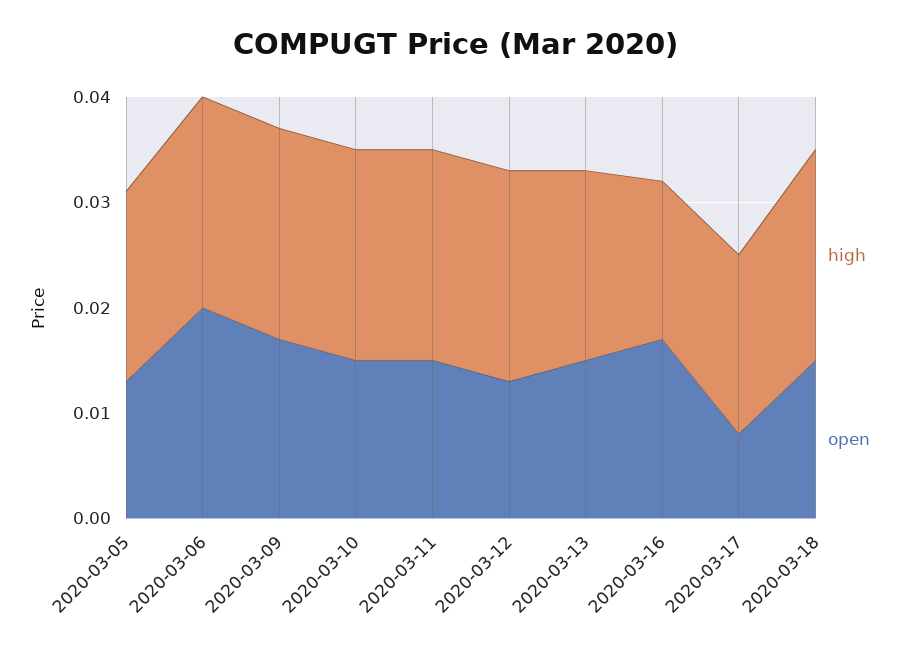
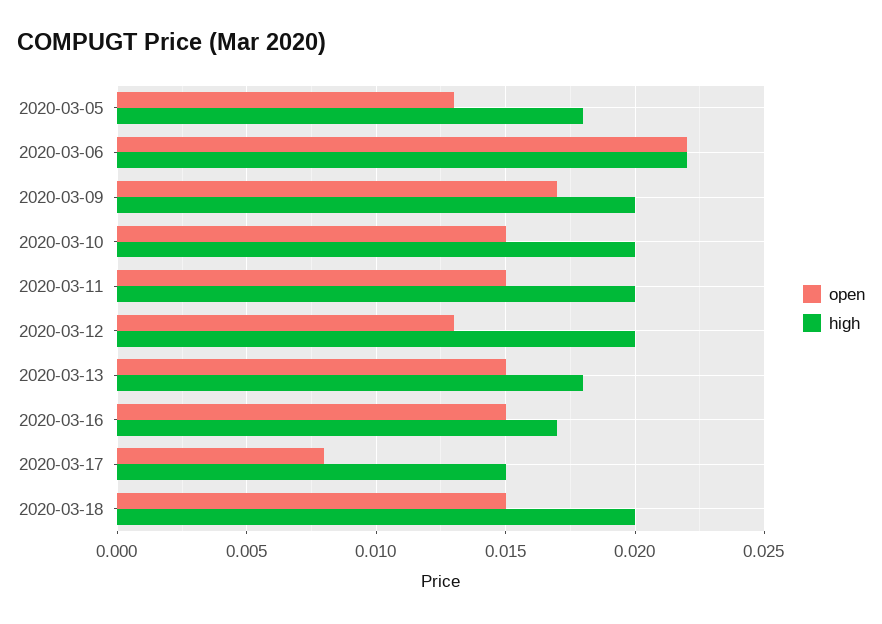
  {
    "high": {
      "2020-03-05": 0.018,
-     "2020-03-06": 0.02,
+     "2020-03-06": 0.022,
      "2020-03-09": 0.02,
      "2020-03-10": 0.02,
      "2020-03-11": 0.02,
      "2020-03-12": 0.02,
      "2020-03-13": 0.018,
-     "2020-03-16": 0.015,
+     "2020-03-16": 0.017,
-     "2020-03-17": 0.017,
+     "2020-03-17": 0.015,
      "2020-03-18": 0.02
    },
    "open": {
      "2020-03-05": 0.013,
-     "2020-03-06": 0.02,
+     "2020-03-06": 0.022,
      "2020-03-09": 0.017,
      "2020-03-10": 0.015,
      "2020-03-11": 0.015,
      "2020-03-12": 0.013,
      "2020-03-13": 0.015,
-     "2020-03-16": 0.017,
+     "2020-03-16": 0.015,
      "2020-03-17": 0.008,
      "2020-03-18": 0.015
    }
  }

